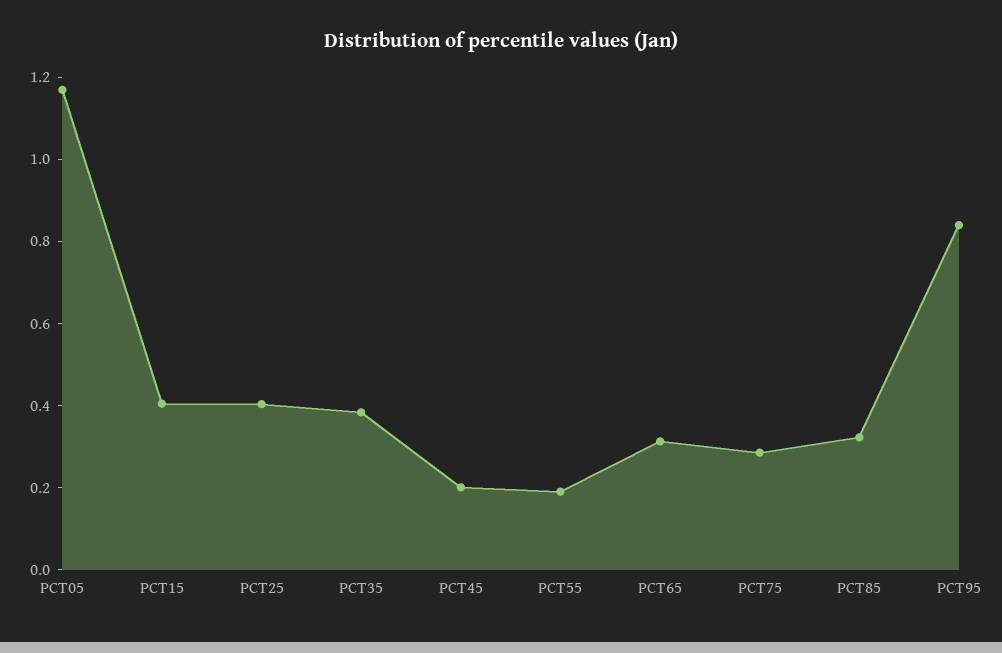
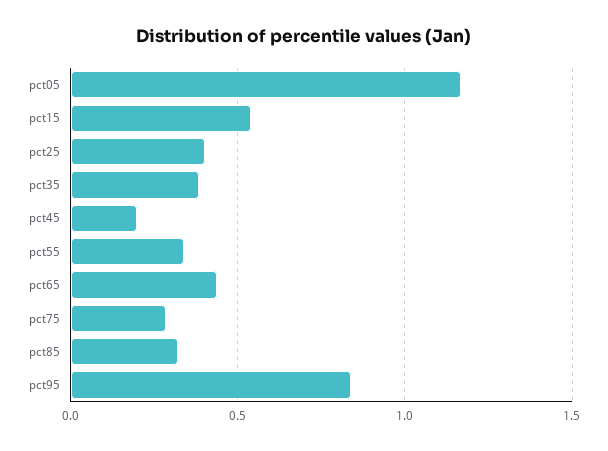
  {
    "PCT05": 1.15,
-   "PCT15": 0.4,
+   "PCT15": 0.55,
    "PCT25": 0.4,
    "PCT35": 0.4,
    "PCT45": 0.2,
-   "PCT55": 0.2,
+   "PCT55": 0.35,
-   "PCT65": 0.3,
+   "PCT65": 0.45,
    "PCT75": 0.3,
    "PCT85": 0.3,
    "PCT95": 0.85
  }

